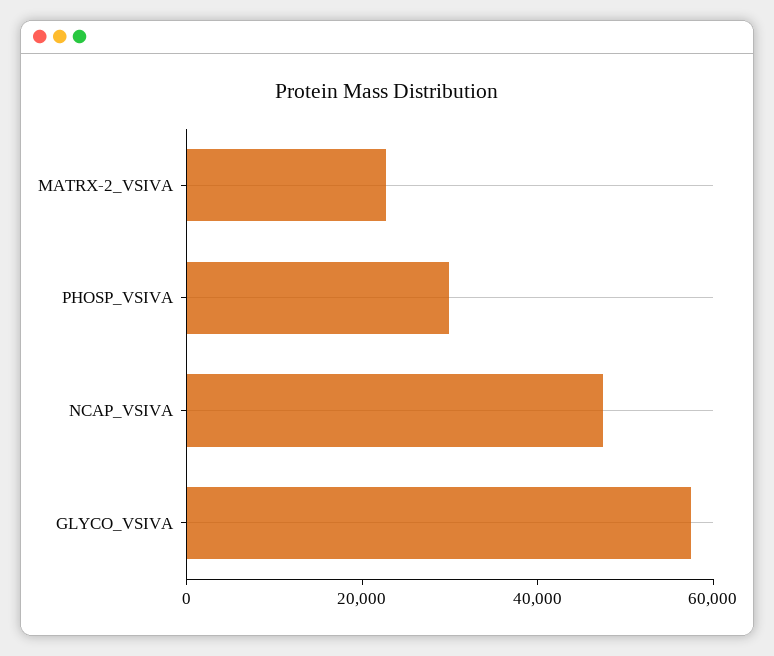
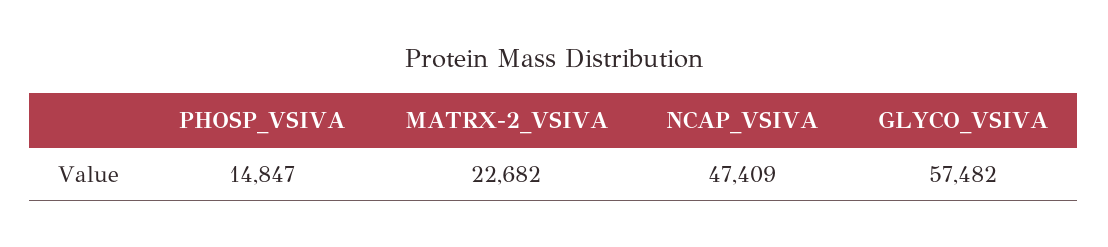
  {
    "MATRX-2_VSIVA": 22682,
-   "PHOSP_VSIVA": 30000,
+   "PHOSP_VSIVA": 14847,
    "NCAP_VSIVA": 47409,
    "GLYCO_VSIVA": 57482
  }

